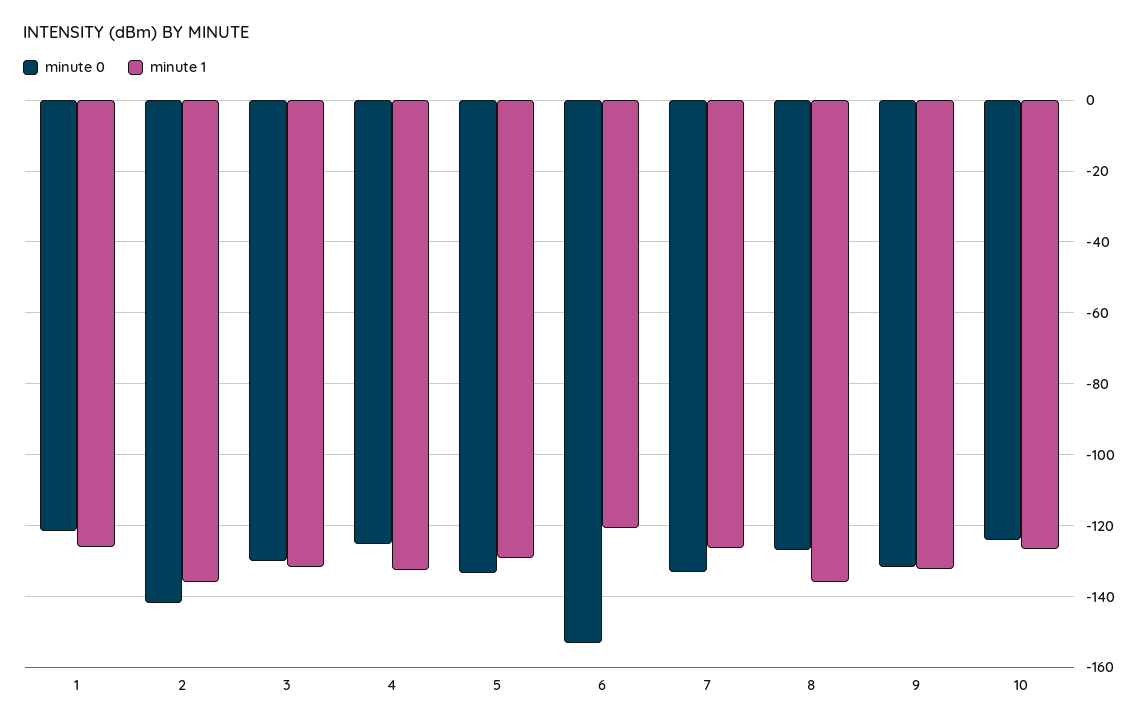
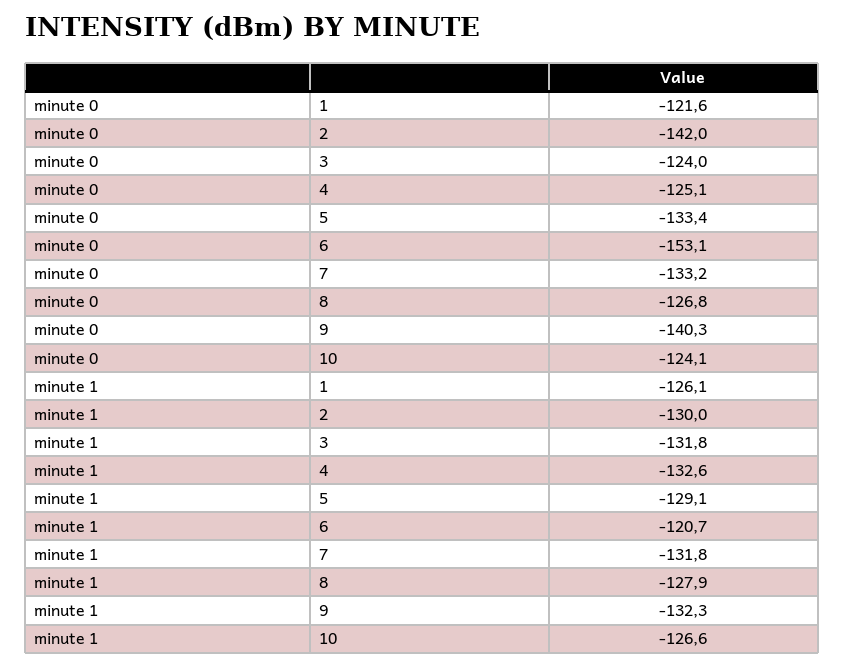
  {
    "minute 0": {
      "1": -121.6,
      "2": -142,
-     "3": -130,
+     "3": -124,
      "4": -125.1,
      "5": -133.4,
      "6": -153.1,
      "7": -133.2,
      "8": -126.8,
-     "9": -132,
+     "9": -140.3,
      "10": -124.1
    },
    "minute 1": {
      "1": -126.1,
-     "2": -136,
+     "2": -130,
      "3": -131.8,
      "4": -132.6,
      "5": -129.1,
      "6": -120.7,
-     "7": -126,
+     "7": -131.8,
-     "8": -136,
+     "8": -127.9,
      "9": -132.3,
      "10": -126.6
    }
  }

